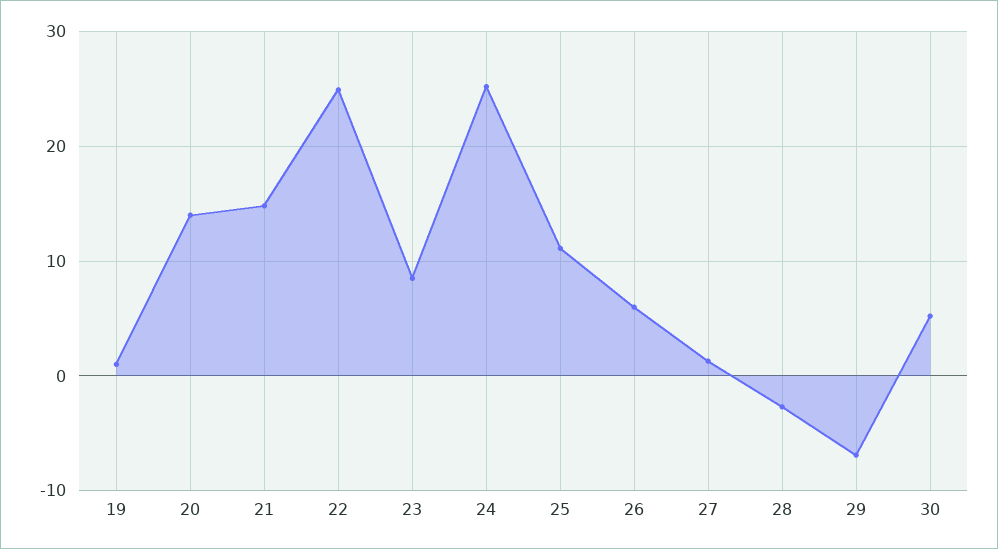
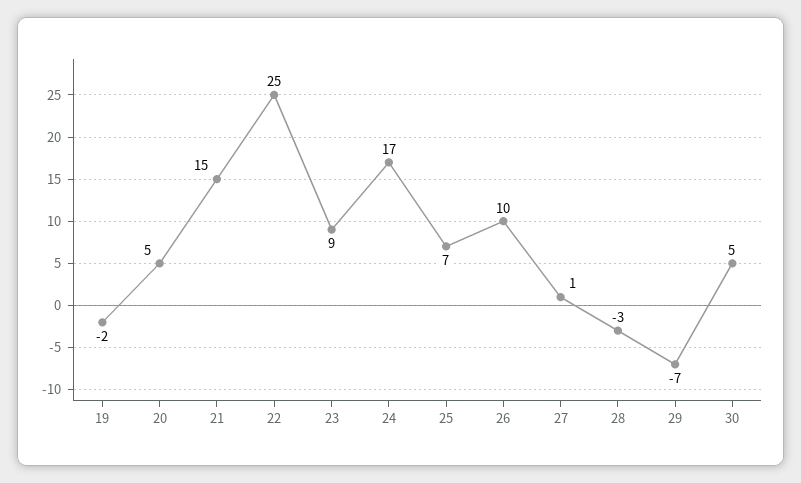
  {
-   "19": 1,
+   "19": -2,
-   "20": 14,
+   "20": 5,
    "21": 15,
    "22": 25,
    "23": 9,
-   "24": 25,
+   "24": 17,
-   "25": 11,
+   "25": 7,
-   "26": 6,
+   "26": 10,
    "27": 1,
    "28": -3,
    "29": -7,
    "30": 5
  }

